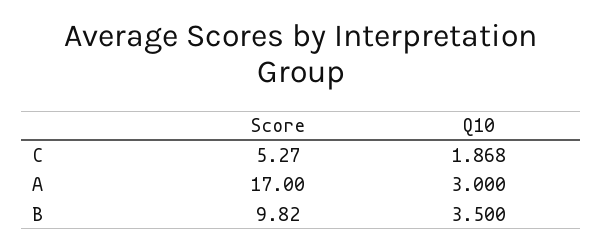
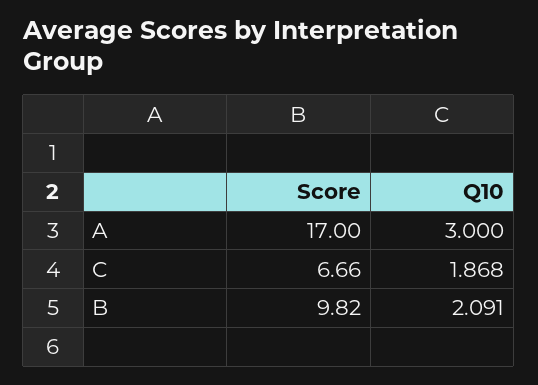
  {
    "Score": {
-     "C": 5.27,
+     "C": 6.66,
      "A": 17,
      "B": 9.82
    },
    "Q10": {
      "C": 1.868,
      "A": 3,
-     "B": 3.5
+     "B": 2.091
    }
  }

